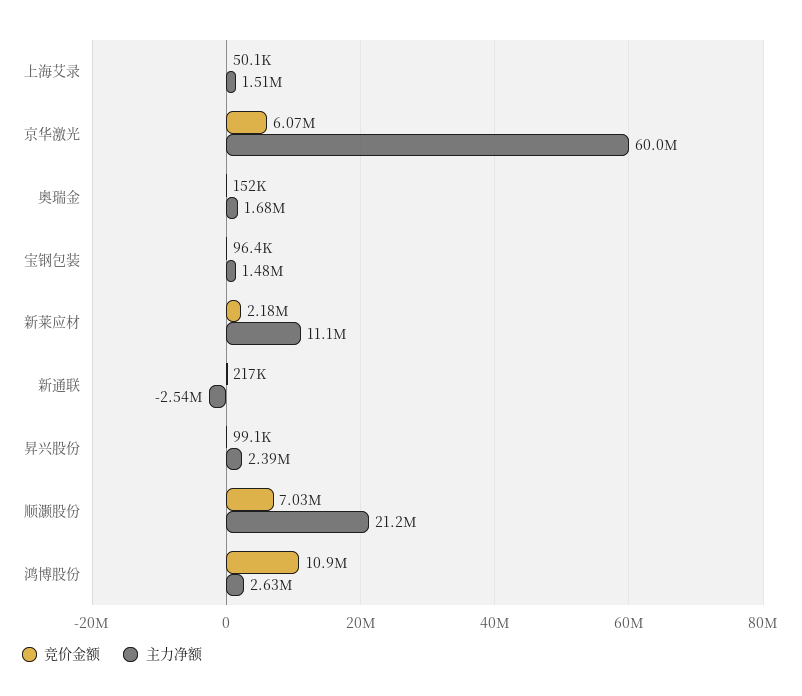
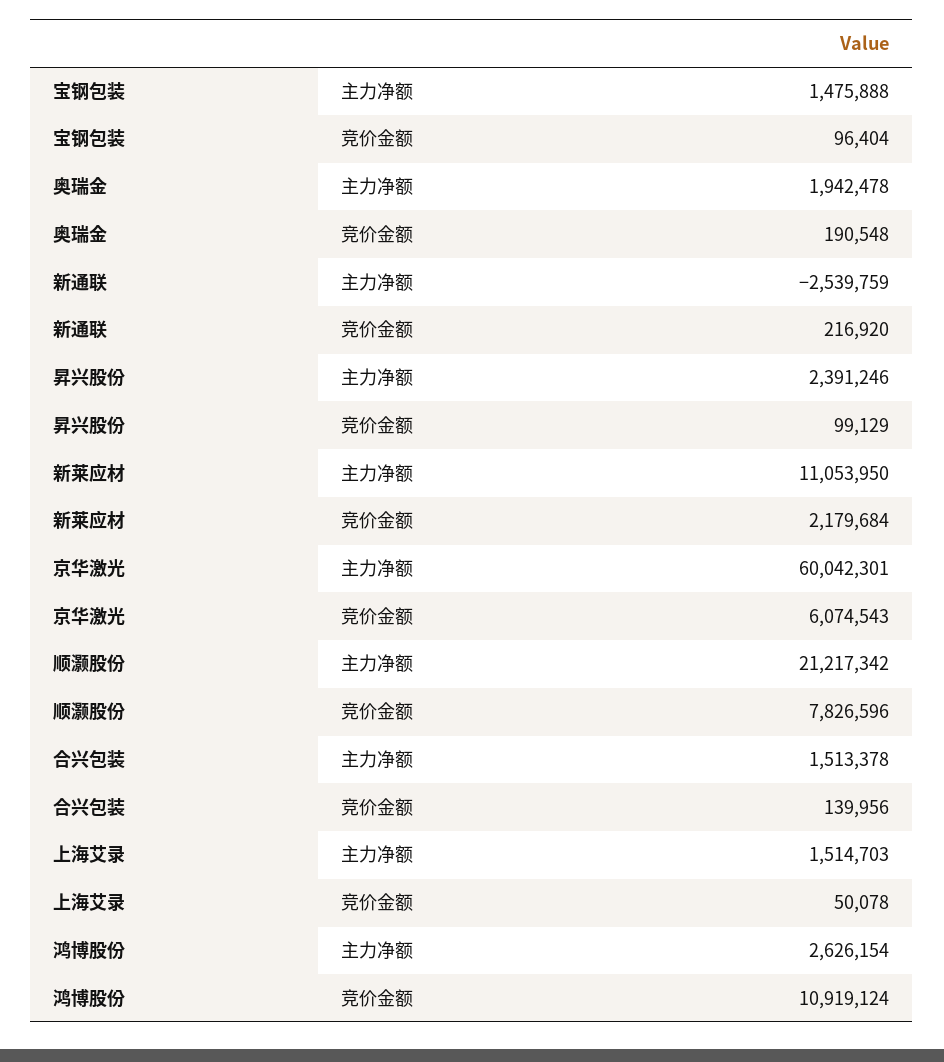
  {
    "竞价金额": {
      "上海艾录": 50078,
      "京华激光": 6074543,
-     "奥瑞金": 152000,
+     "奥瑞金": 190548,
      "宝钢包装": 96404,
      "新莱应材": 2179684,
      "新通联": 216920,
      "昇兴股份": 99129,
-     "顺灏股份": 7030000,
+     "顺灏股份": 7826596,
-     "鸿博股份": 10919124
+     "鸿博股份": 10919124,
+     "合兴包装": 139956
    },
    "主力净额": {
      "上海艾录": 1514703,
      "京华激光": 60042301,
-     "奥瑞金": 1680000,
+     "奥瑞金": 1942478,
      "宝钢包装": 1475888,
      "新莱应材": 11053950,
      "新通联": -2539759,
      "昇兴股份": 2391246,
      "顺灏股份": 21217342,
-     "鸿博股份": 2626154
+     "鸿博股份": 2626154,
+     "合兴包装": 1513378
    }
  }

